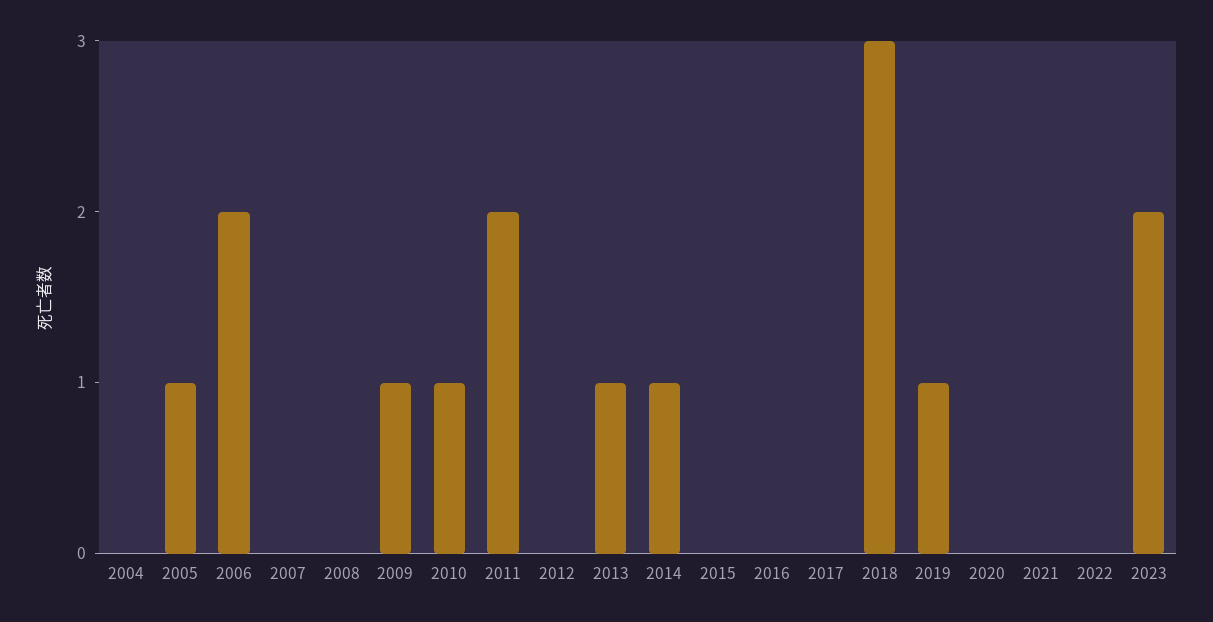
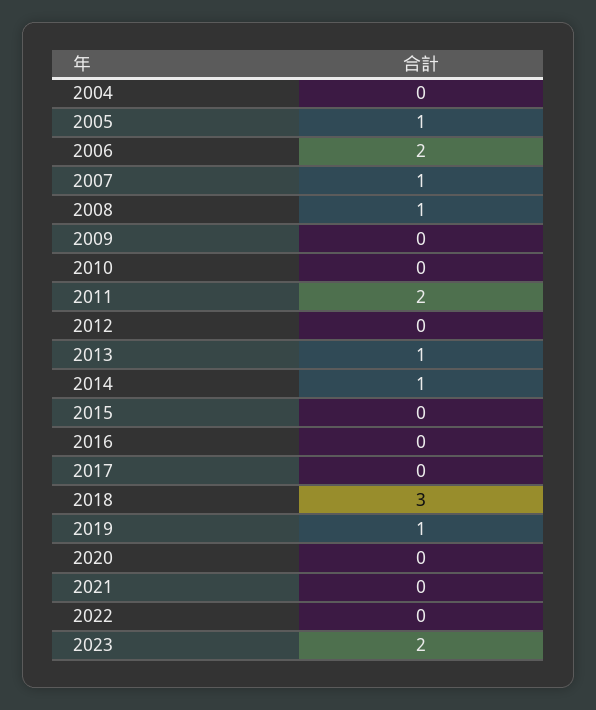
  {
    "2004": 0,
    "2005": 1,
    "2006": 2,
-   "2007": 0,
+   "2007": 1,
-   "2008": 0,
+   "2008": 1,
-   "2009": 1,
+   "2009": 0,
-   "2010": 1,
+   "2010": 0,
    "2011": 2,
    "2012": 0,
    "2013": 1,
    "2014": 1,
    "2015": 0,
    "2016": 0,
    "2017": 0,
    "2018": 3,
    "2019": 1,
    "2020": 0,
    "2021": 0,
    "2022": 0,
    "2023": 2
  }

